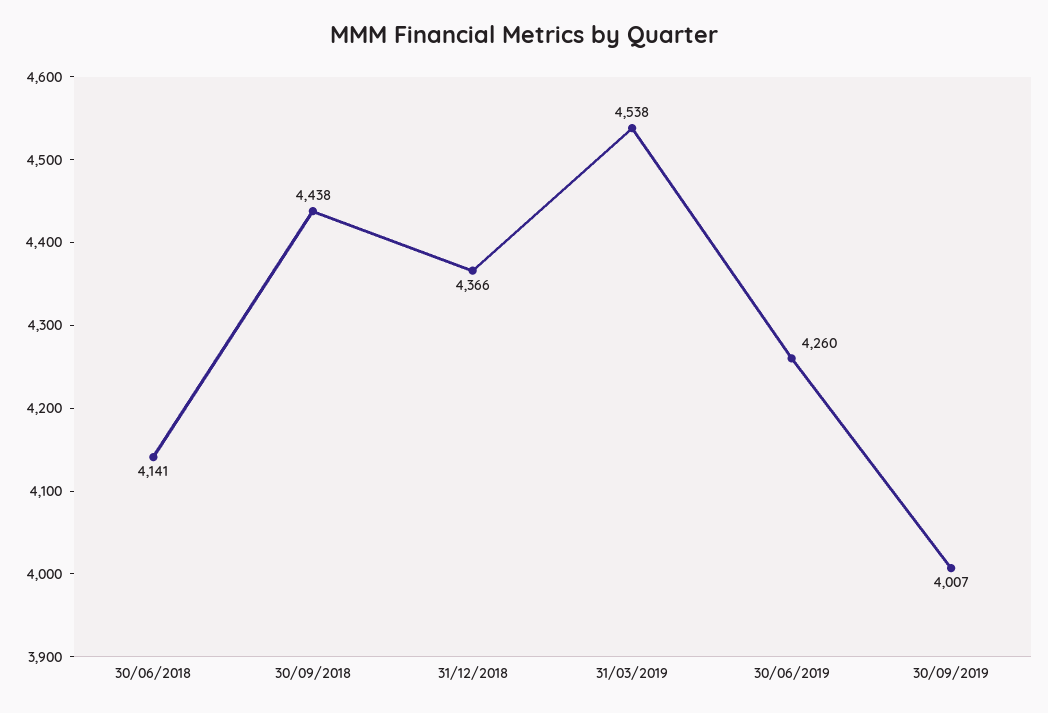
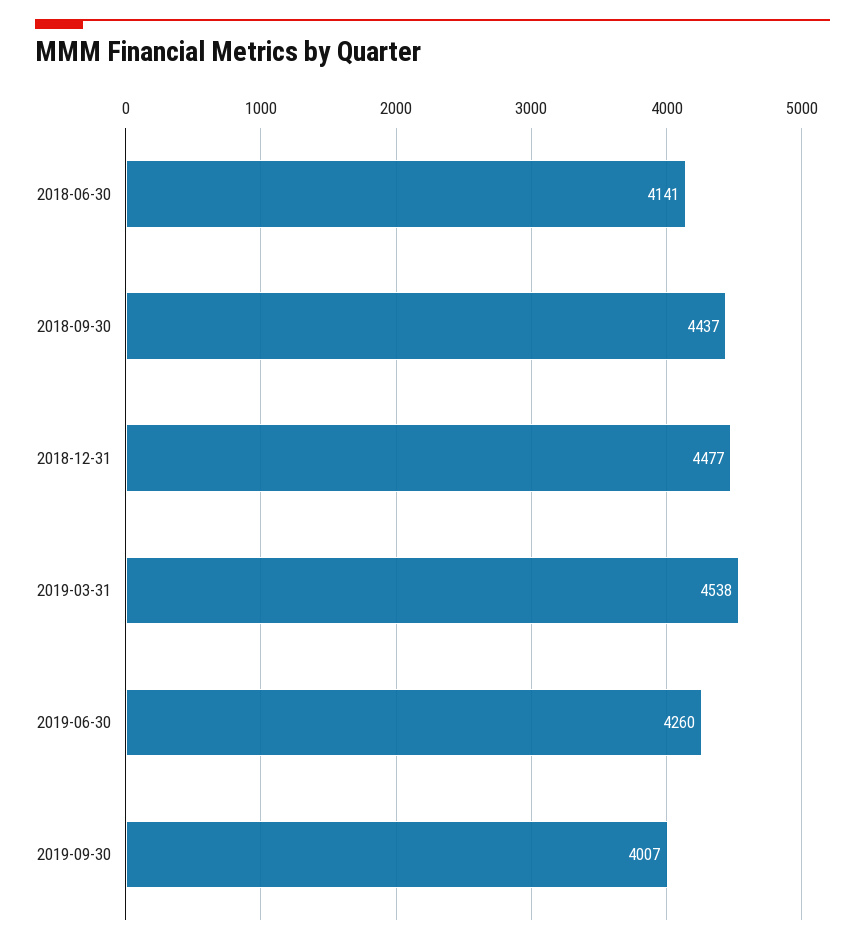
  {
    "30/06/2018": 4141,
-   "30/09/2018": 4438,
+   "30/09/2018": 4437,
-   "31/12/2018": 4366,
+   "31/12/2018": 4477,
    "31/03/2019": 4538,
    "30/06/2019": 4260,
    "30/09/2019": 4007
  }

